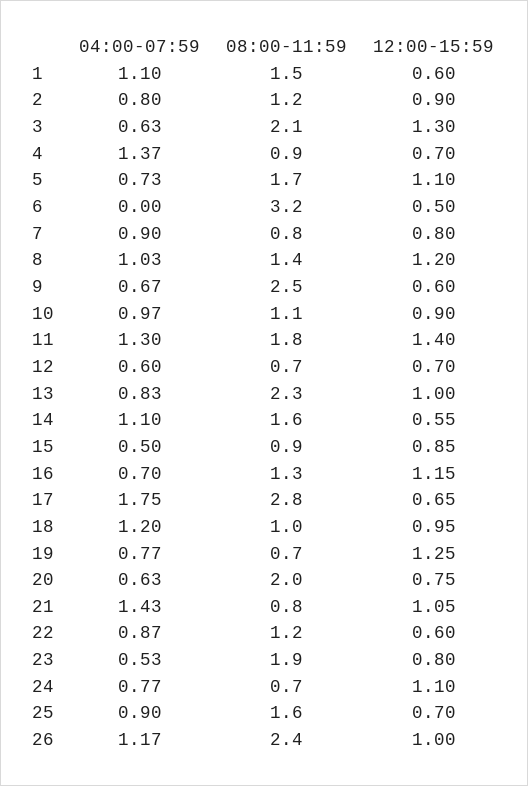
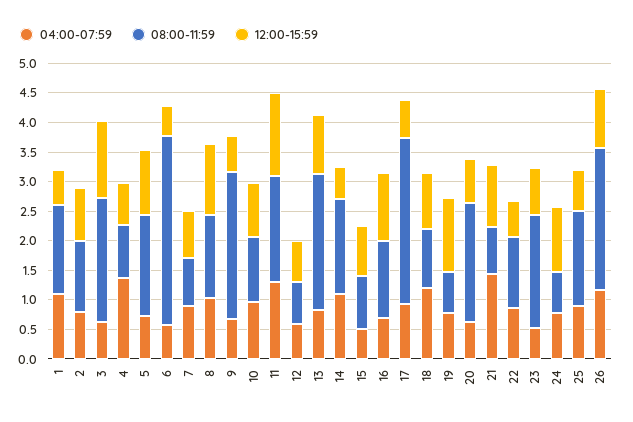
  {
    "04:00-07:59": {
      "1": 1.1,
      "2": 0.8,
      "3": 0.63,
      "4": 1.37,
      "5": 0.73,
-     "6": 0,
+     "6": 0.5,
      "7": 0.9,
      "8": 1.03,
      "9": 0.67,
      "10": 0.97,
      "11": 1.3,
      "12": 0.6,
      "13": 0.83,
      "14": 1.1,
      "15": 0.5,
      "16": 0.7,
-     "17": 1.75,
+     "17": 1,
      "18": 1.2,
      "19": 0.77,
      "20": 0.63,
      "21": 1.43,
      "22": 0.87,
      "23": 0.53,
      "24": 0.77,
      "25": 0.9,
      "26": 1.17
    },
    "08:00-11:59": {
      "1": 1.5,
      "2": 1.2,
      "3": 2.1,
      "4": 0.9,
      "5": 1.7,
      "6": 3.2,
      "7": 0.8,
      "8": 1.4,
      "9": 2.5,
      "10": 1.1,
      "11": 1.8,
      "12": 0.7,
      "13": 2.3,
      "14": 1.6,
      "15": 0.9,
      "16": 1.3,
      "17": 2.8,
      "18": 1,
      "19": 0.7,
      "20": 2,
      "21": 0.8,
      "22": 1.2,
      "23": 1.9,
      "24": 0.7,
      "25": 1.6,
      "26": 2.4
    },
    "12:00-15:59": {
      "1": 0.6,
      "2": 0.9,
      "3": 1.3,
      "4": 0.7,
      "5": 1.1,
      "6": 0.5,
      "7": 0.8,
      "8": 1.2,
      "9": 0.6,
      "10": 0.9,
      "11": 1.4,
      "12": 0.7,
      "13": 1,
      "14": 0.55,
      "15": 0.85,
      "16": 1.15,
      "17": 0.65,
      "18": 0.95,
      "19": 1.25,
      "20": 0.75,
      "21": 1.05,
      "22": 0.6,
      "23": 0.8,
      "24": 1.1,
      "25": 0.7,
      "26": 1
    }
  }

